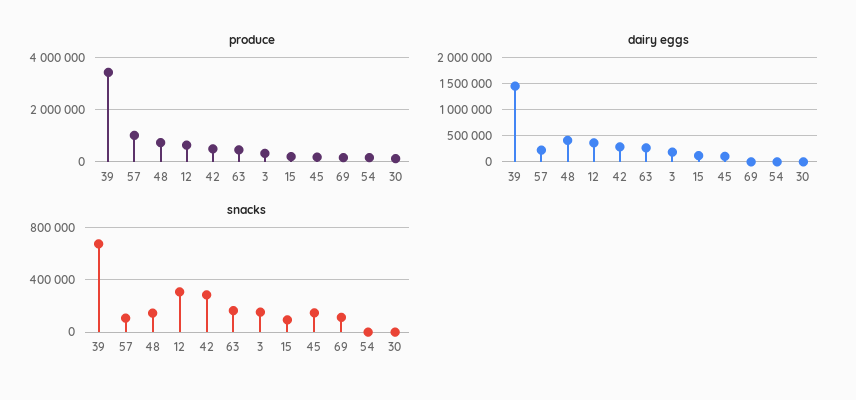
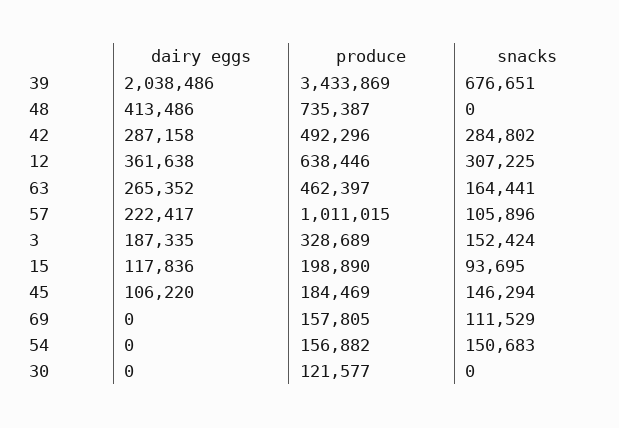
  {
    "produce": {
      "39": 3433869,
      "57": 1011015,
      "48": 735387,
      "12": 638446,
      "42": 492296,
      "63": 462397,
      "3": 328689,
      "15": 198890,
      "45": 184469,
      "69": 157805,
      "54": 156882,
      "30": 121577
    },
    "dairy eggs": {
-     "39": 1500000,
+     "39": 2038486,
      "57": 222417,
      "48": 413486,
      "12": 361638,
      "42": 287158,
      "63": 265352,
      "3": 187335,
      "15": 117836,
      "45": 106220,
      "69": 0,
      "54": 0,
      "30": 0
    },
    "snacks": {
      "39": 676651,
      "57": 105896,
-     "48": 150000,
+     "48": 0,
      "12": 307225,
      "42": 284802,
      "63": 164441,
      "3": 152424,
      "15": 93695,
      "45": 146294,
      "69": 111529,
-     "54": 0,
+     "54": 150683,
      "30": 0
    }
  }

